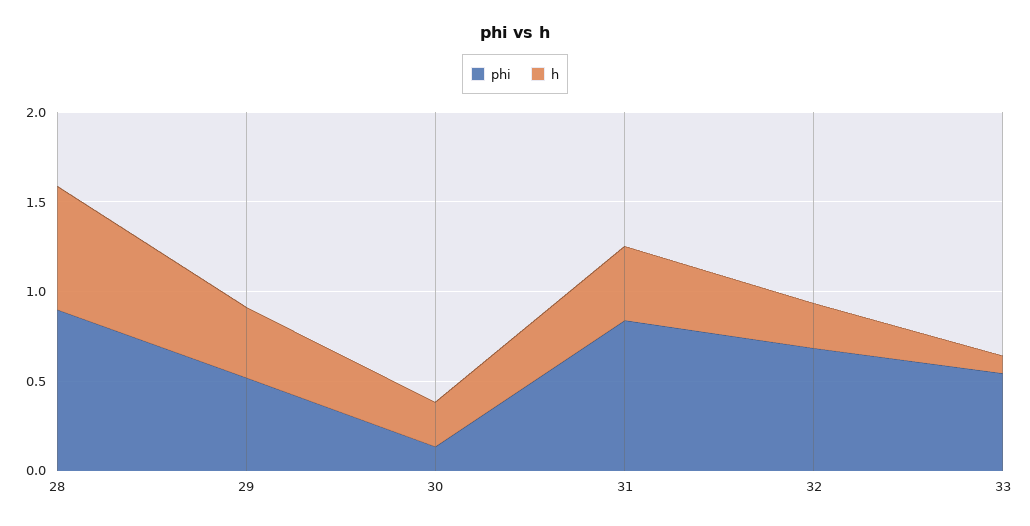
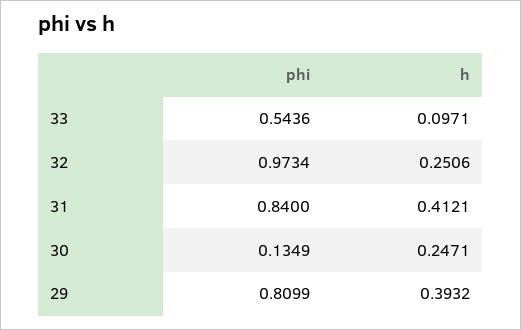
  {
    "phi": {
-     "28": 0.9,
-     "29": 0.5,
+     "29": 0.8099,
      "30": 0.1349,
      "31": 0.84,
-     "32": 0.7,
+     "32": 0.9734,
      "33": 0.5436
    },
    "h": {
-     "28": 0.7,
      "29": 0.3932,
      "30": 0.2471,
      "31": 0.4121,
      "32": 0.2506,
      "33": 0.0971
    }
  }

